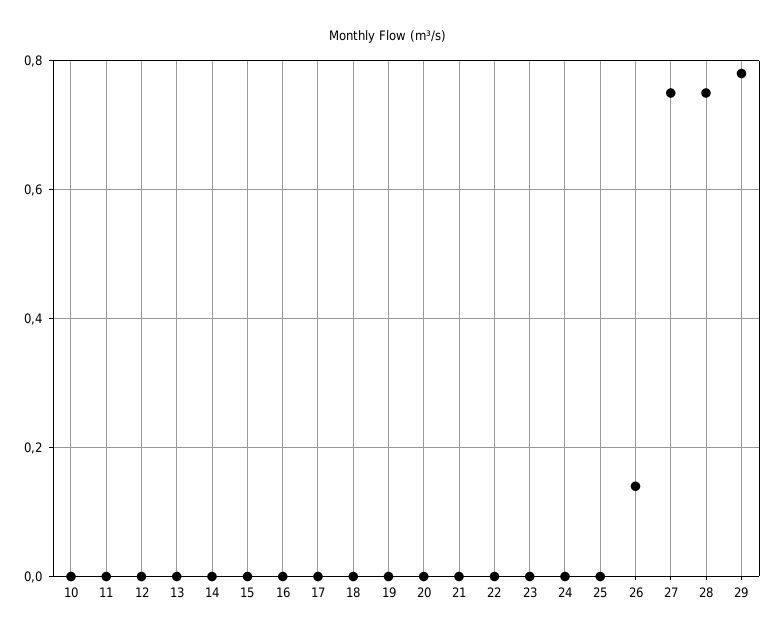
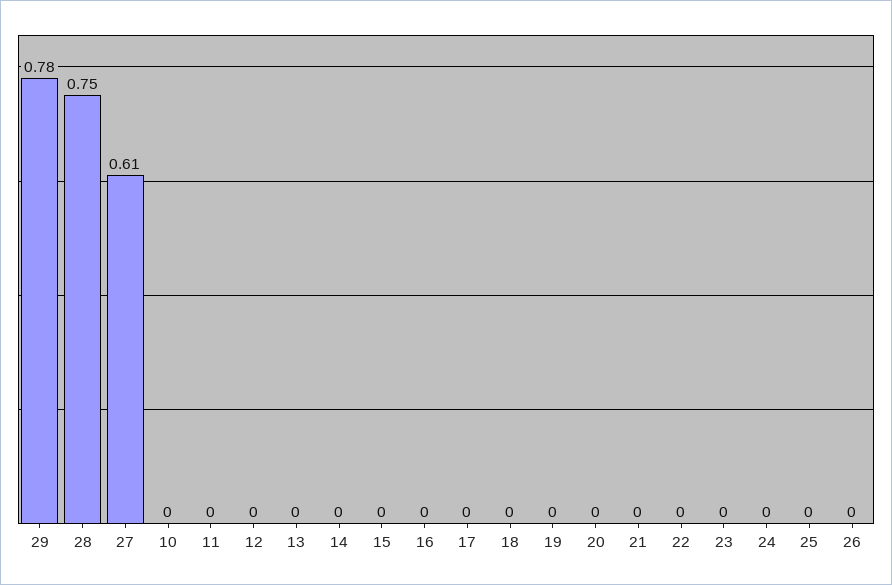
  {
    "10": 0,
    "11": 0,
    "12": 0,
    "13": 0,
    "14": 0,
    "15": 0,
    "16": 0,
    "17": 0,
    "18": 0,
    "19": 0,
    "20": 0,
    "21": 0,
    "22": 0,
    "23": 0,
    "24": 0,
    "25": 0,
-   "26": 0.15,
+   "26": 0,
-   "27": 0.75,
+   "27": 0.61,
    "28": 0.75,
    "29": 0.78
  }

